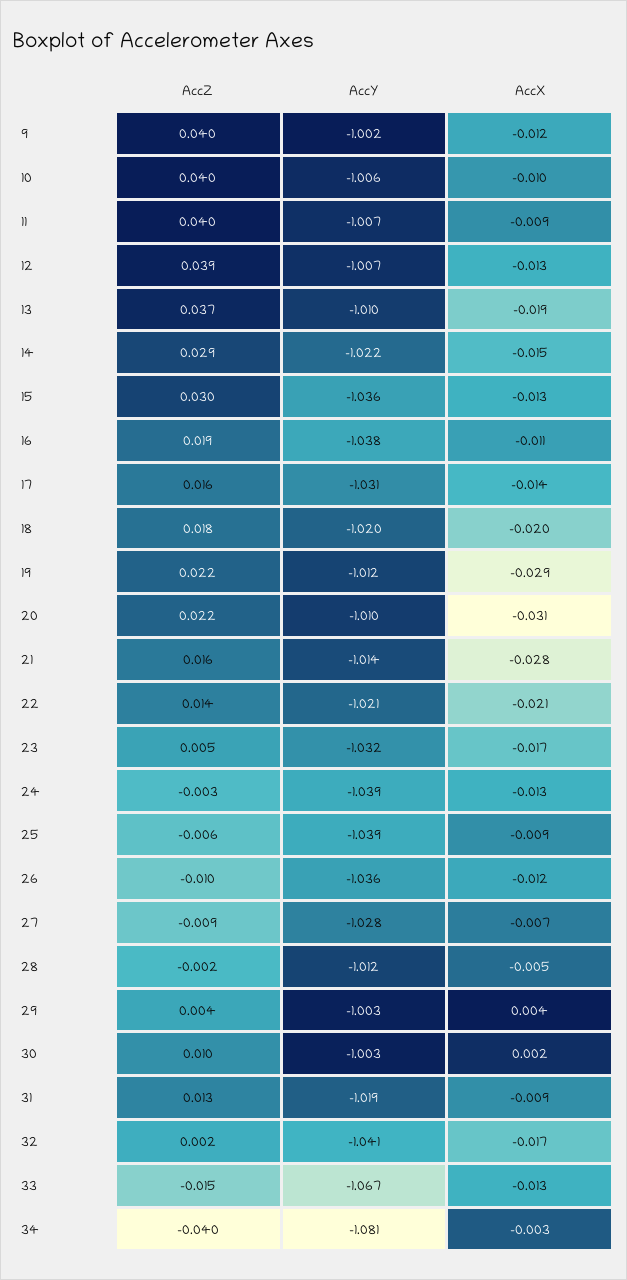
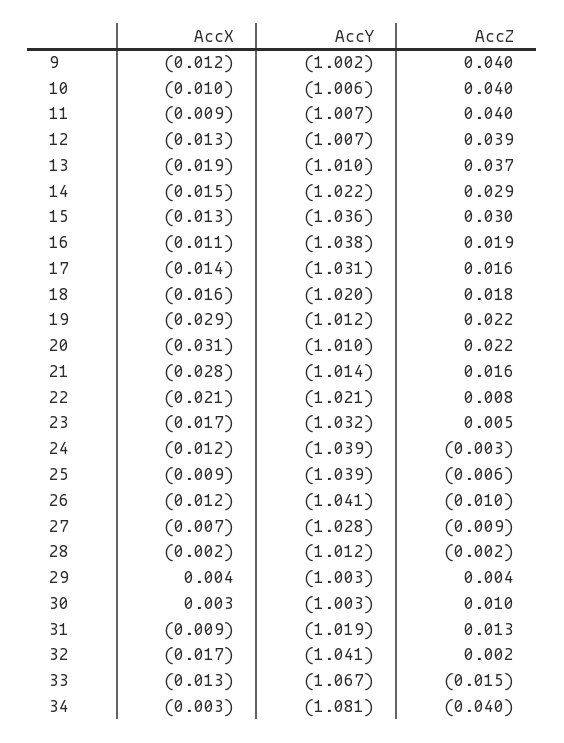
  {
    "AccZ": {
      "9": 0.04,
      "10": 0.04,
      "11": 0.04,
      "12": 0.039,
      "13": 0.037,
      "14": 0.029,
      "15": 0.03,
      "16": 0.019,
      "17": 0.016,
      "18": 0.018,
      "19": 0.022,
      "20": 0.022,
      "21": 0.016,
-     "22": 0.014,
+     "22": 0.008,
      "23": 0.005,
      "24": -0.003,
      "25": -0.006,
      "26": -0.01,
      "27": -0.009,
      "28": -0.002,
      "29": 0.004,
      "30": 0.01,
      "31": 0.013,
      "32": 0.002,
      "33": -0.015,
      "34": -0.04
    },
    "AccY": {
      "9": -1.002,
      "10": -1.006,
      "11": -1.007,
      "12": -1.007,
      "13": -1.01,
      "14": -1.022,
      "15": -1.036,
      "16": -1.038,
      "17": -1.031,
      "18": -1.02,
      "19": -1.012,
      "20": -1.01,
      "21": -1.014,
      "22": -1.021,
      "23": -1.032,
      "24": -1.039,
      "25": -1.039,
-     "26": -1.036,
+     "26": -1.041,
      "27": -1.028,
      "28": -1.012,
      "29": -1.003,
      "30": -1.003,
      "31": -1.019,
      "32": -1.041,
      "33": -1.067,
      "34": -1.081
    },
    "AccX": {
      "9": -0.012,
      "10": -0.01,
      "11": -0.009,
      "12": -0.013,
      "13": -0.019,
      "14": -0.015,
      "15": -0.013,
      "16": -0.011,
      "17": -0.014,
-     "18": -0.02,
+     "18": -0.016,
      "19": -0.029,
      "20": -0.031,
      "21": -0.028,
      "22": -0.021,
      "23": -0.017,
-     "24": -0.013,
+     "24": -0.012,
      "25": -0.009,
      "26": -0.012,
      "27": -0.007,
-     "28": -0.005,
+     "28": -0.002,
      "29": 0.004,
-     "30": 0.002,
+     "30": 0.003,
      "31": -0.009,
      "32": -0.017,
      "33": -0.013,
      "34": -0.003
    }
  }

